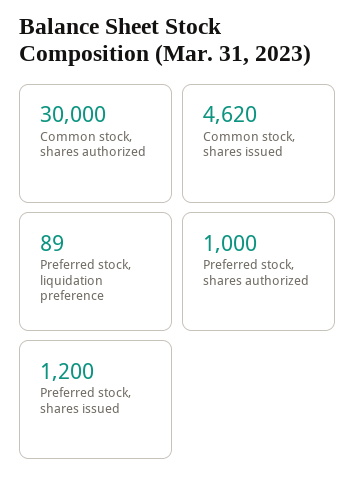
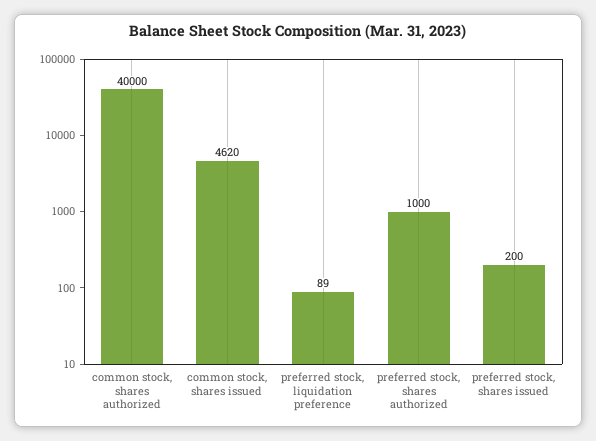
  {
-   "Common stock, shares authorized": 30000,
+   "Common stock, shares authorized": 40000,
    "Common stock, shares issued": 4620,
    "Preferred stock, liquidation preference": 89,
    "Preferred stock, shares authorized": 1000,
-   "Preferred stock, shares issued": 1200
+   "Preferred stock, shares issued": 200
  }

